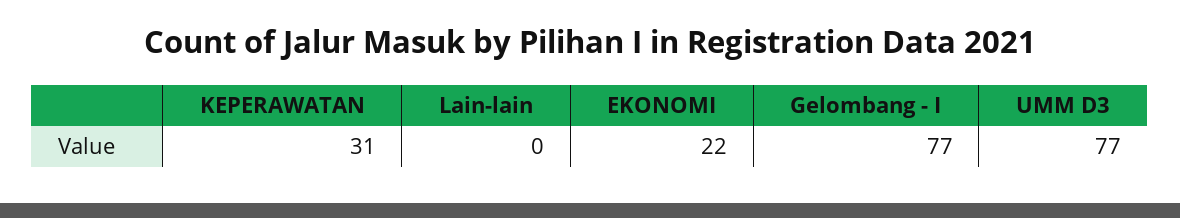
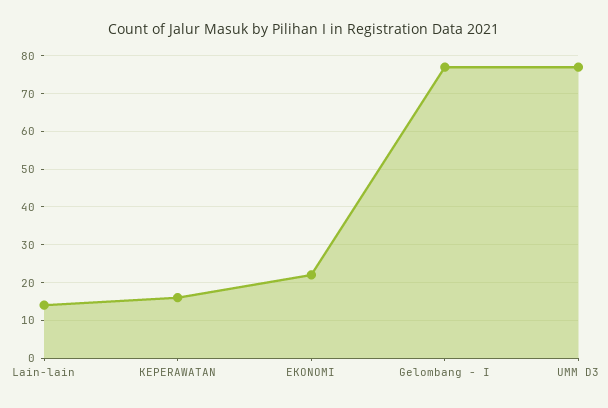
  {
-   "KEPERAWATAN": 31,
+   "KEPERAWATAN": 15,
-   "Lain-lain": 0,
+   "Lain-lain": 15,
    "EKONOMI": 22,
    "Gelombang - I": 77,
    "UMM D3": 77
  }

